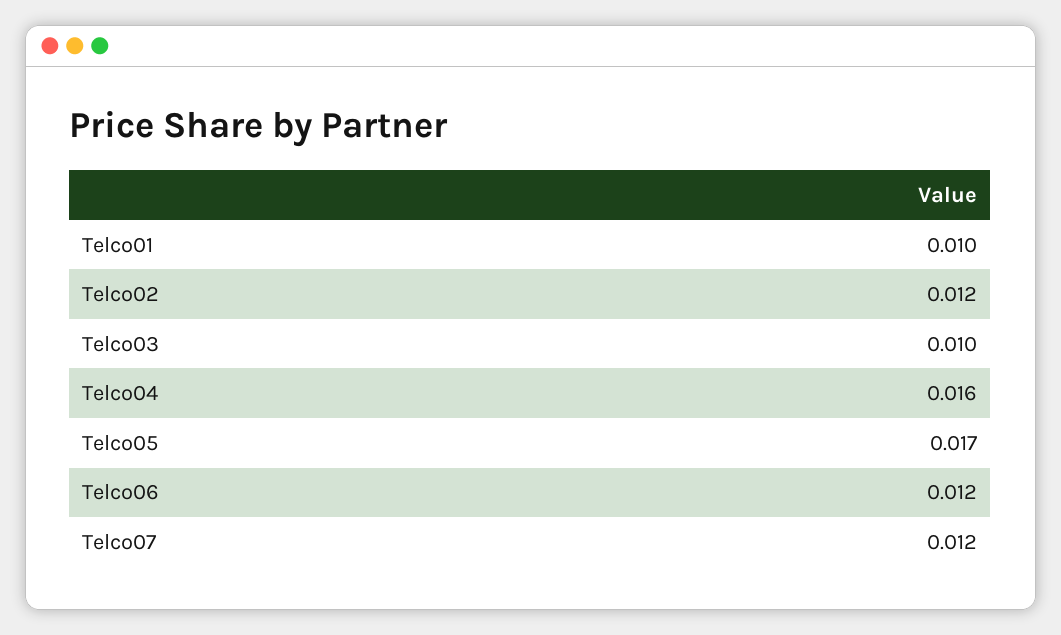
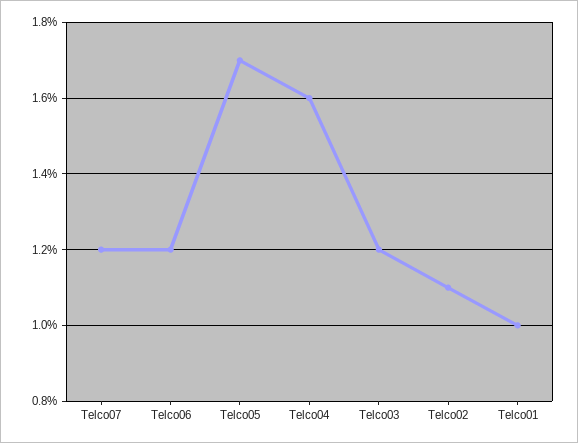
  {
    "Telco01": 0.01,
-   "Telco02": 0.012,
+   "Telco02": 0.011,
-   "Telco03": 0.01,
+   "Telco03": 0.012,
    "Telco04": 0.016,
    "Telco05": 0.017,
    "Telco06": 0.012,
    "Telco07": 0.012
  }

